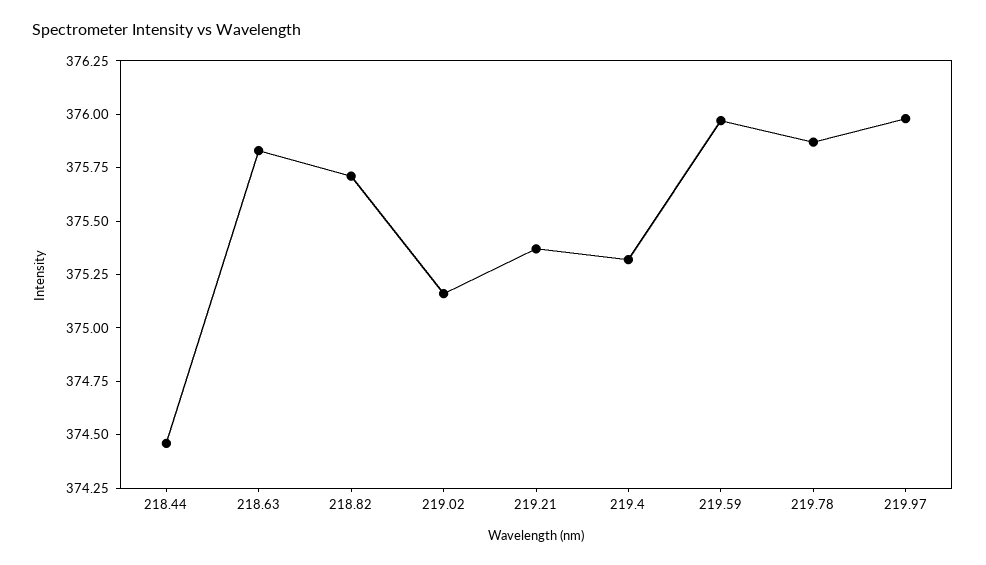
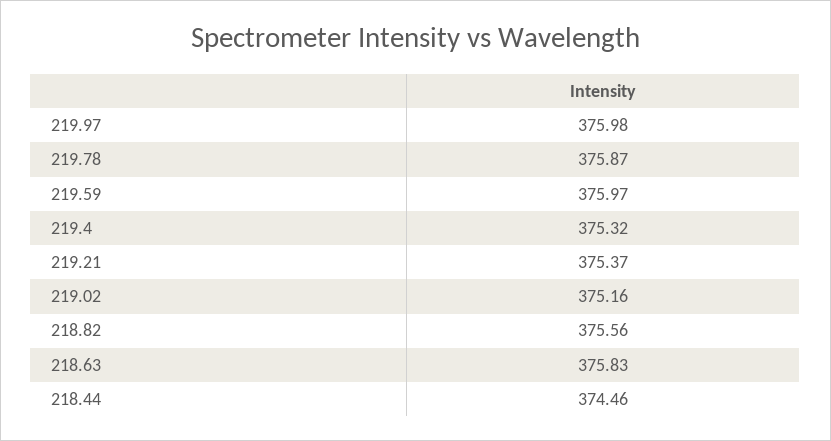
  {
    "218.44": 374.46,
    "218.63": 375.83,
-   "218.82": 375.7,
+   "218.82": 375.56,
    "219.02": 375.16,
    "219.21": 375.37,
    "219.4": 375.32,
    "219.59": 375.97,
    "219.78": 375.87,
    "219.97": 375.98
  }

